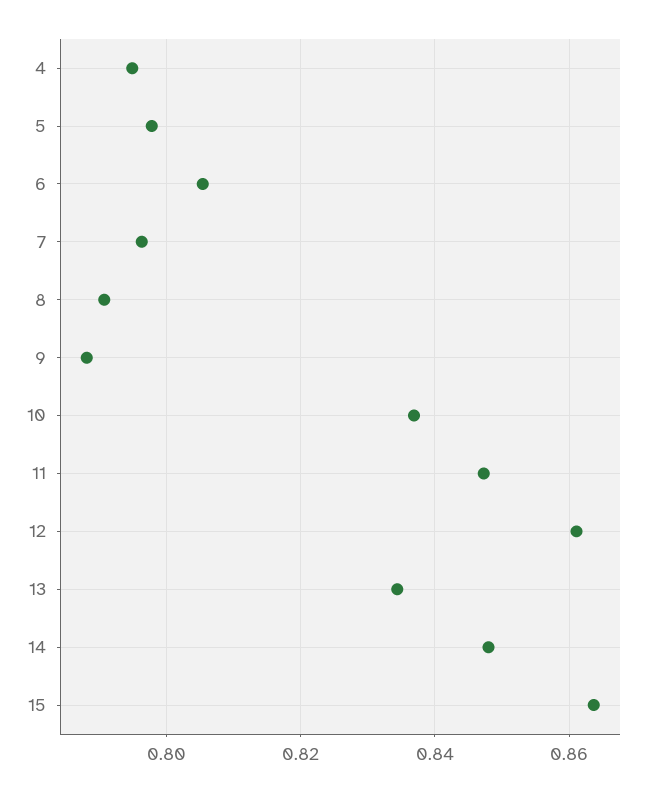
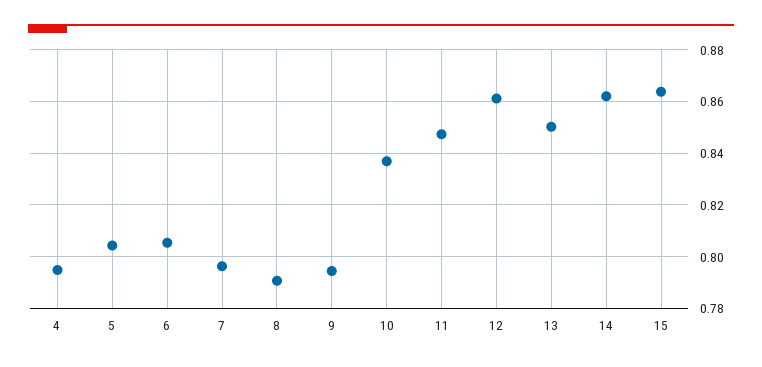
  {
    "4": 0.794,
-   "5": 0.798,
+   "5": 0.805,
    "6": 0.806,
    "7": 0.796,
    "8": 0.79,
-   "9": 0.788,
+   "9": 0.795,
    "10": 0.836,
    "11": 0.848,
    "12": 0.862,
-   "13": 0.834,
+   "13": 0.85,
-   "14": 0.848,
+   "14": 0.8625,
    "15": 0.864
  }

